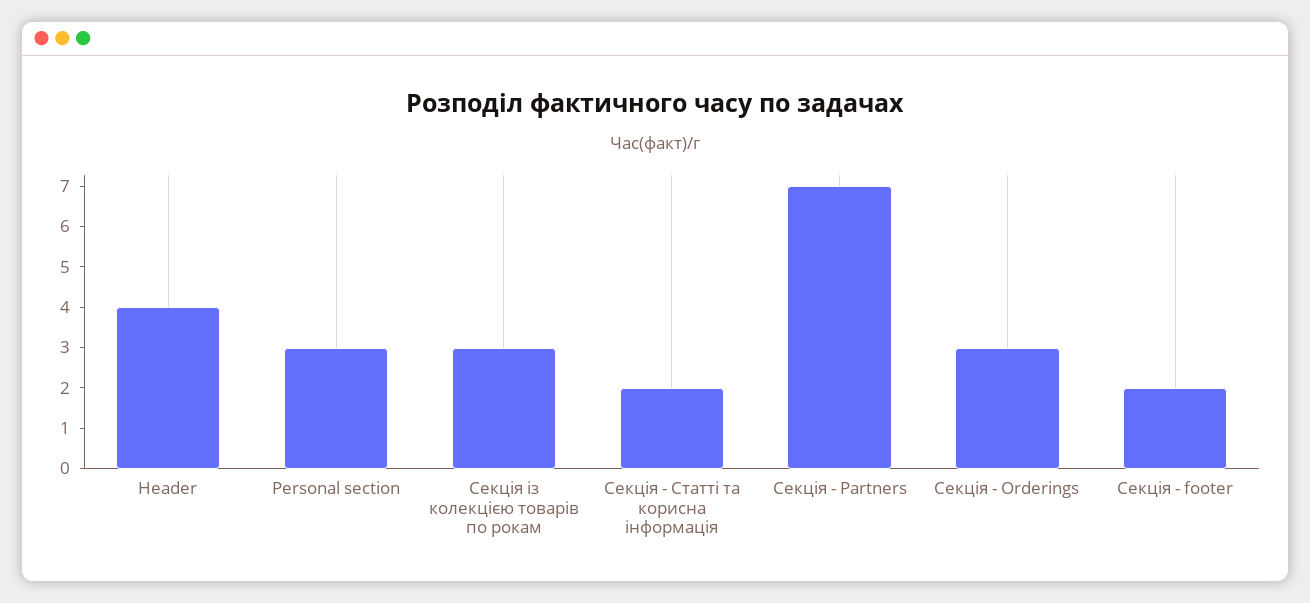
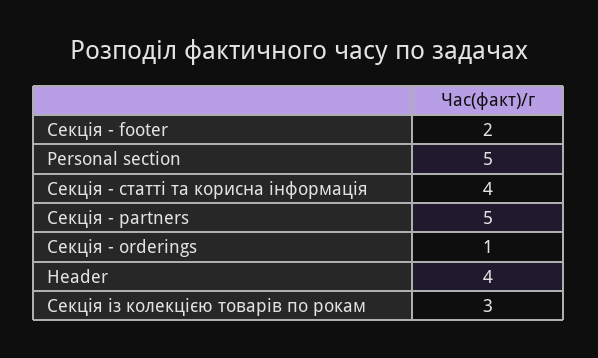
  {
    "Header": 4,
-   "Personal section": 3,
+   "Personal section": 5,
    "Секція із колекцією товарів по рокам": 3,
-   "Секція - Статті та корисна інформація": 2,
+   "Секція - Статті та корисна інформація": 4,
-   "Секція - Partners": 7,
+   "Секція - Partners": 5,
-   "Секція - Orderings": 3,
+   "Секція - Orderings": 1,
    "Секція - footer": 2
  }

